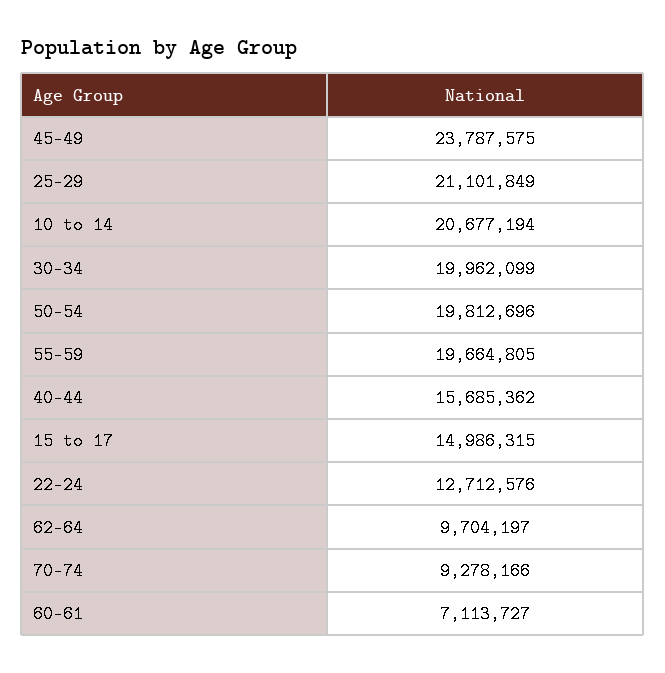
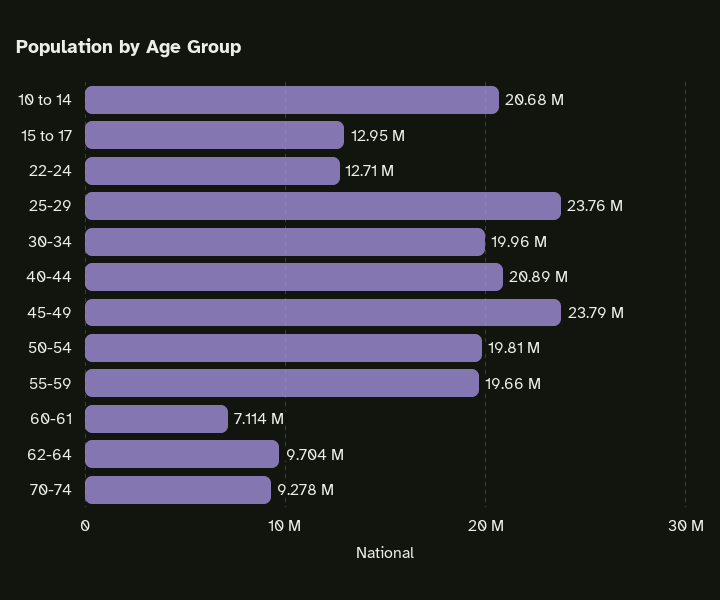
  {
    "45-49": 23787575,
-   "25-29": 21101849,
+   "25-29": 23760000,
    "10 to 14": 20677194,
    "30-34": 19962099,
    "50-54": 19812696,
    "55-59": 19664805,
-   "40-44": 15685362,
+   "40-44": 20890000,
-   "15 to 17": 14986315,
+   "15 to 17": 12950000,
    "22-24": 12712576,
    "62-64": 9704197,
    "70-74": 9278166,
    "60-61": 7113727
  }

